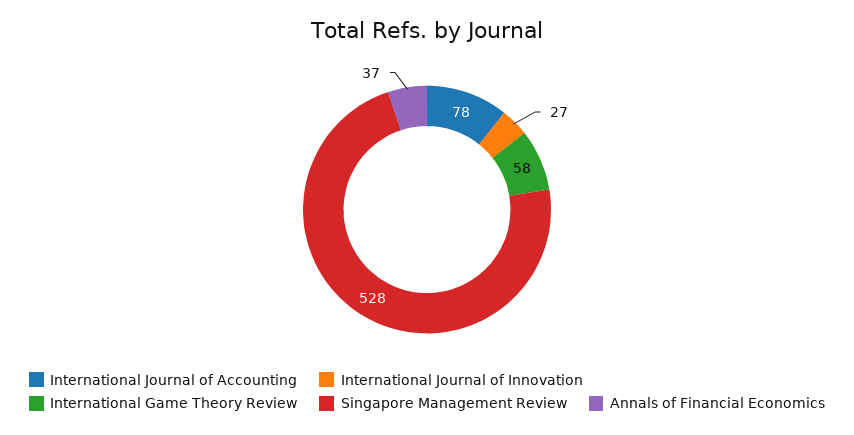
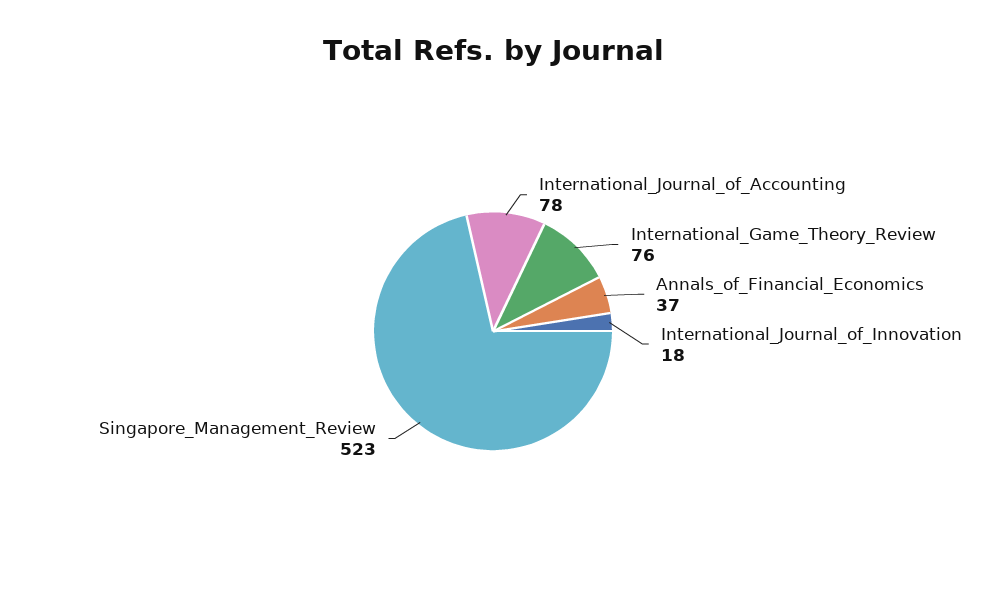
  {
    "International Journal of Accounting": 78,
-   "International Journal of Innovation": 27,
+   "International Journal of Innovation": 18,
-   "International Game Theory Review": 58,
+   "International Game Theory Review": 76,
-   "Singapore Management Review": 528,
+   "Singapore Management Review": 523,
    "Annals of Financial Economics": 37
  }

